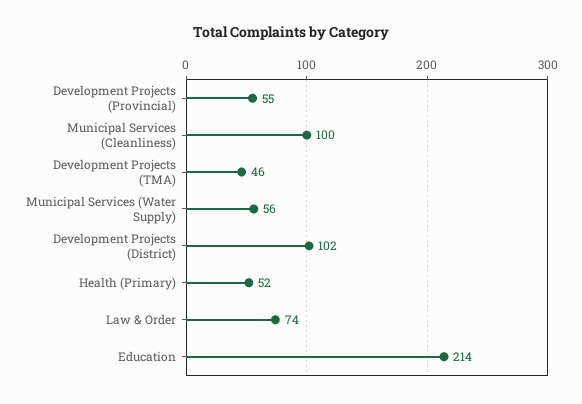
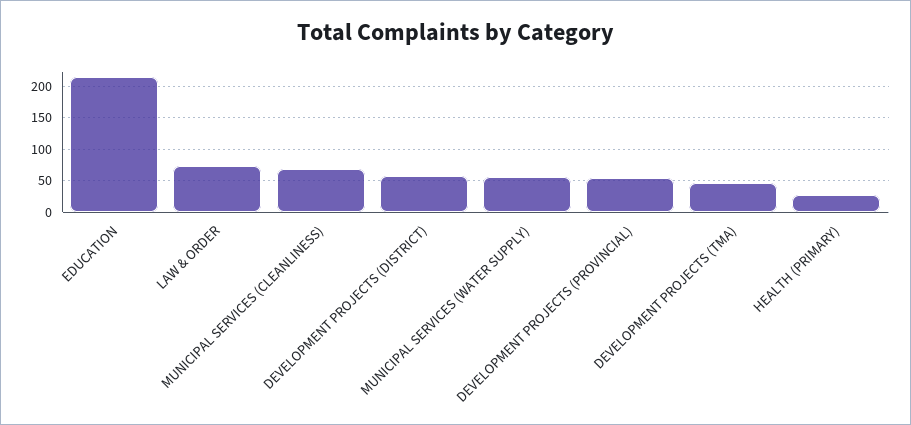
  {
    "Development Projects (Provincial)": 55,
-   "Municipal Services (Cleanliness)": 100,
+   "Municipal Services (Cleanliness)": 70,
    "Development Projects (TMA)": 46,
    "Municipal Services (Water Supply)": 56,
-   "Development Projects (District)": 102,
+   "Development Projects (District)": 60,
-   "Health (Primary)": 52,
+   "Health (Primary)": 30,
    "Law & Order": 74,
    "Education": 214
  }

